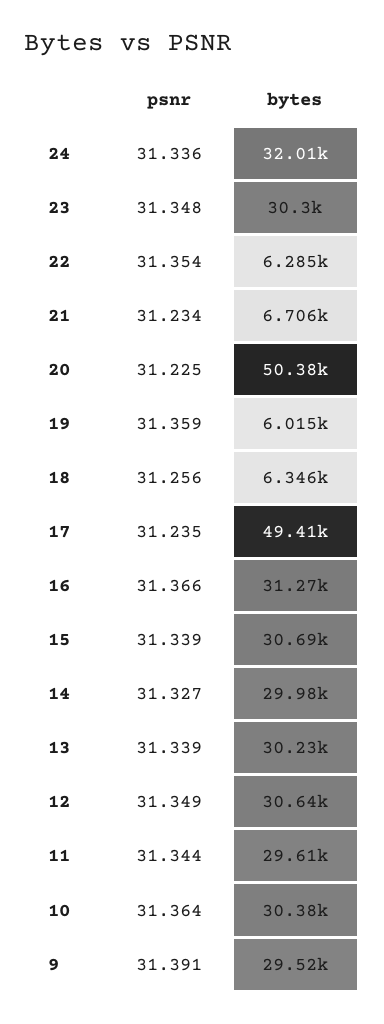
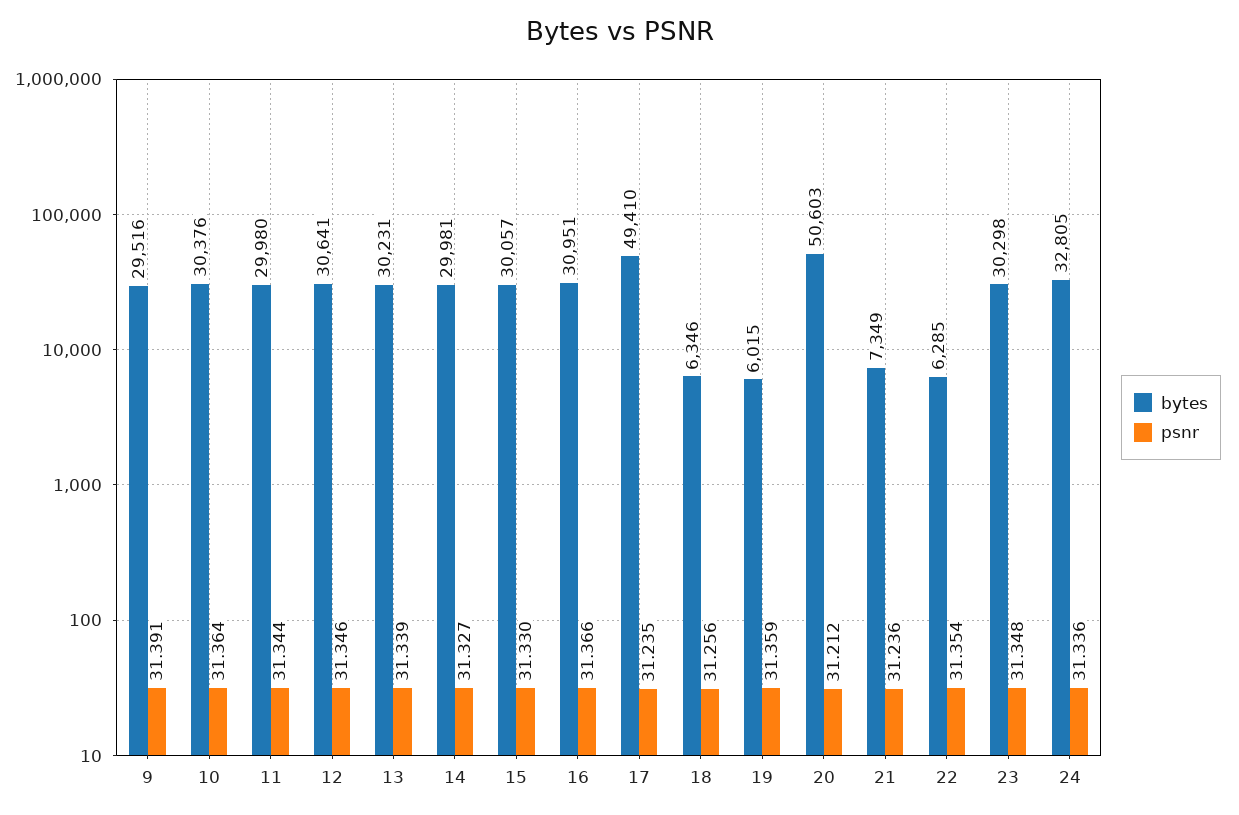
  {
    "psnr": {
      "24": 31.336,
      "23": 31.348,
      "22": 31.354,
-     "21": 31.234,
+     "21": 31.236,
-     "20": 31.225,
+     "20": 31.212,
      "19": 31.359,
      "18": 31.256,
      "17": 31.235,
      "16": 31.366,
-     "15": 31.339,
+     "15": 31.33,
      "14": 31.327,
      "13": 31.339,
-     "12": 31.349,
+     "12": 31.346,
      "11": 31.344,
      "10": 31.364,
      "9": 31.391
    },
    "bytes": {
-     "24": 32010,
+     "24": 32805,
      "23": 30298,
      "22": 6285,
-     "21": 6706,
+     "21": 7349,
-     "20": 50380,
+     "20": 50603,
      "19": 6015,
      "18": 6346,
      "17": 49410,
-     "16": 31270,
+     "16": 30951,
-     "15": 30690,
+     "15": 30057,
      "14": 29981,
      "13": 30231,
      "12": 30641,
-     "11": 29610,
+     "11": 29980,
      "10": 30376,
      "9": 29516
    }
  }

